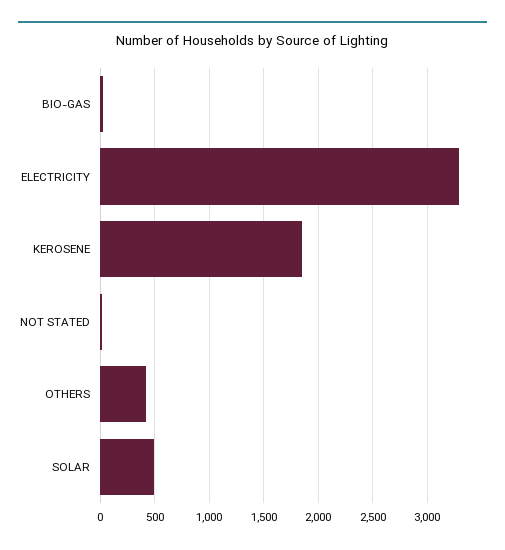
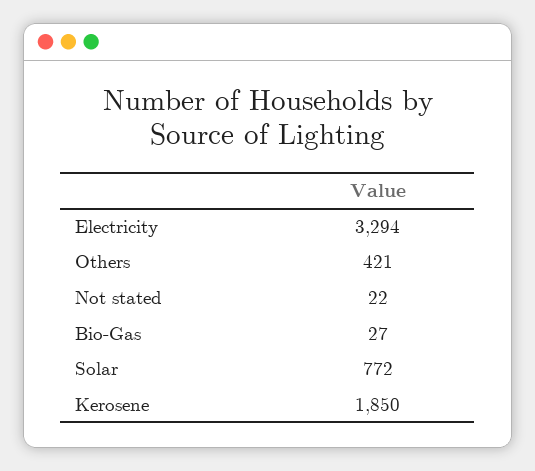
  {
    "BIO-GAS": 27,
    "ELECTRICITY": 3294,
    "KEROSENE": 1850,
    "NOT STATED": 22,
    "OTHERS": 421,
-   "SOLAR": 500
+   "SOLAR": 772
  }

